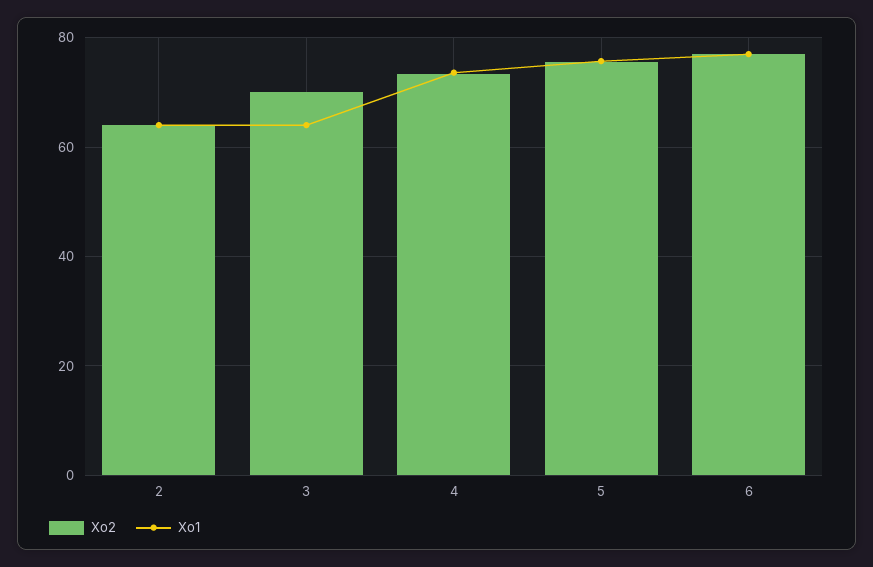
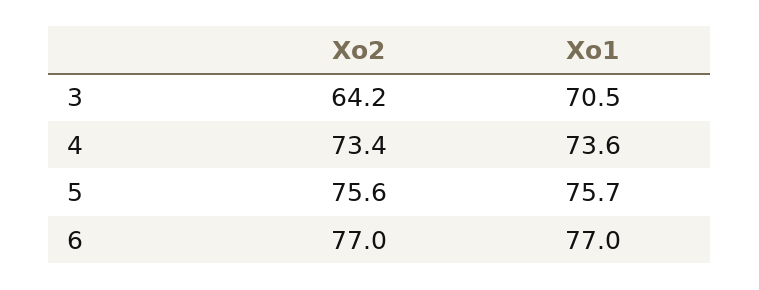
  {
    "Хо2": {
-     "2": 64,
-     "3": 70,
+     "3": 64.2,
      "4": 73.4,
      "5": 75.6,
      "6": 77
    },
    "Хо1": {
-     "2": 64,
-     "3": 64,
+     "3": 70.5,
      "4": 73.6,
      "5": 75.7,
      "6": 77
    }
  }

